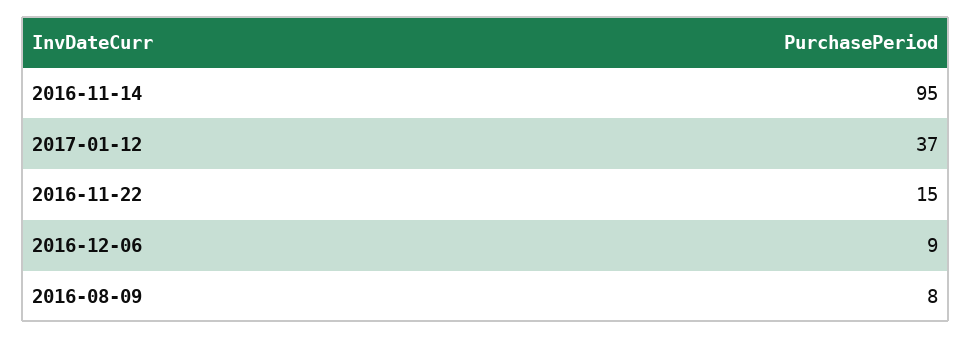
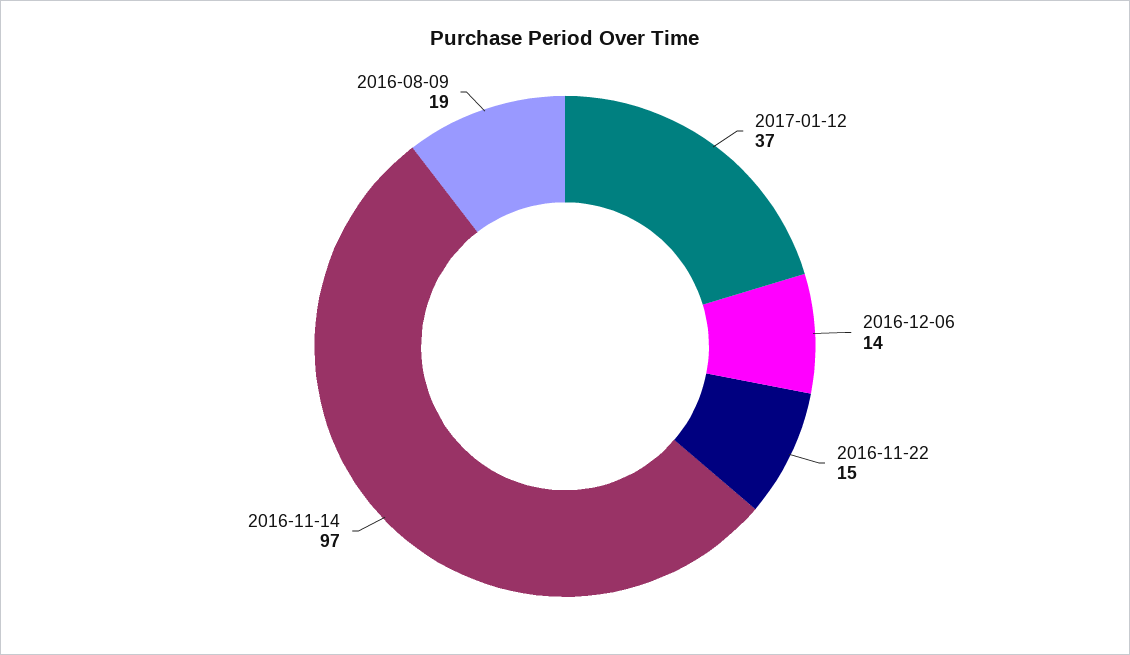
  {
-   "2016-11-14": 95,
+   "2016-11-14": 97,
    "2017-01-12": 37,
    "2016-11-22": 15,
-   "2016-12-06": 9,
+   "2016-12-06": 14,
-   "2016-08-09": 8
+   "2016-08-09": 19
  }

